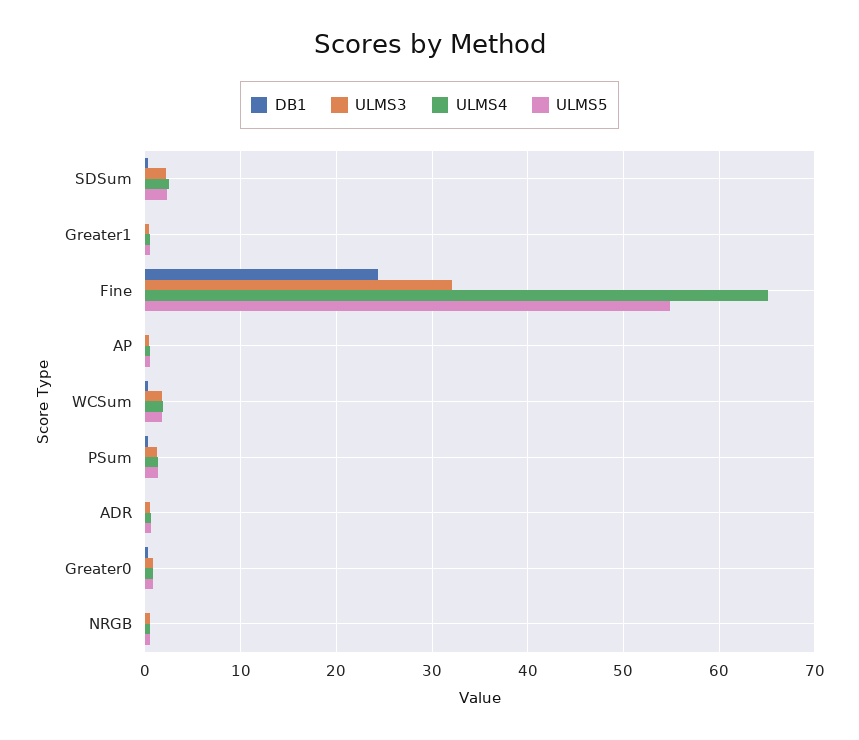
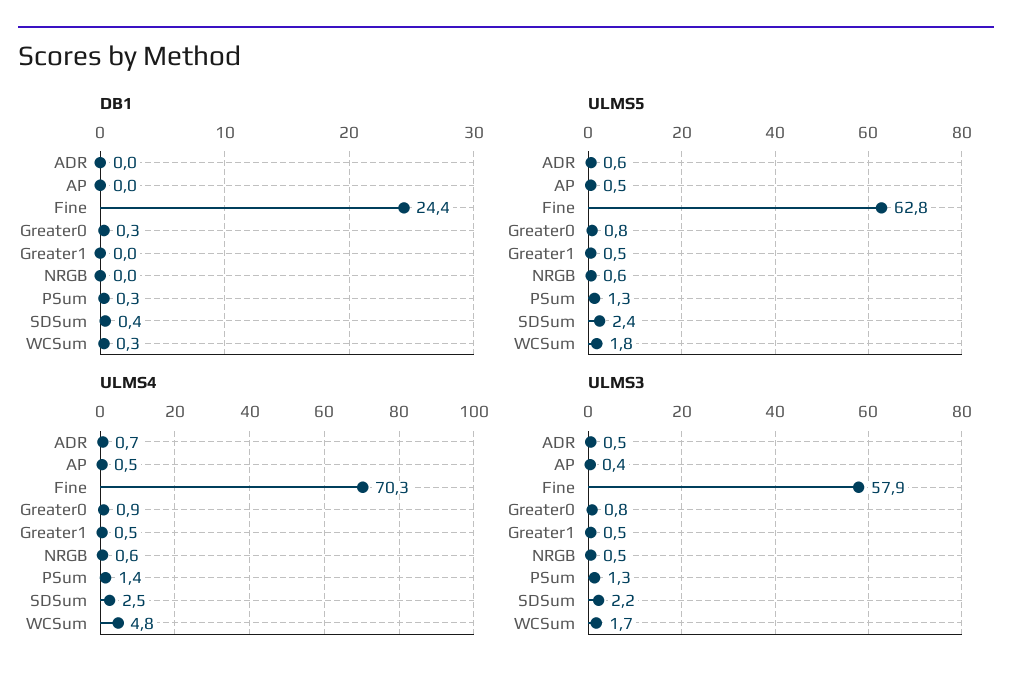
  {
    "DB1": {
      "SDSum": 0.4,
      "Greater1": 0,
      "Fine": 24.4,
      "AP": 0,
      "WCSum": 0.3,
      "PSum": 0.3,
      "ADR": 0,
      "Greater0": 0.3,
      "NRGB": 0
    },
    "ULMS3": {
      "SDSum": 2.2,
      "Greater1": 0.5,
-     "Fine": 32,
+     "Fine": 57.9,
      "AP": 0.4,
      "WCSum": 1.7,
      "PSum": 1.3,
      "ADR": 0.5,
      "Greater0": 0.8,
      "NRGB": 0.5
    },
    "ULMS4": {
      "SDSum": 2.5,
      "Greater1": 0.5,
-     "Fine": 65,
+     "Fine": 70.3,
      "AP": 0.5,
-     "WCSum": 2,
+     "WCSum": 4.8,
      "PSum": 1.4,
      "ADR": 0.7,
      "Greater0": 0.9,
      "NRGB": 0.6
    },
    "ULMS5": {
      "SDSum": 2.4,
      "Greater1": 0.5,
-     "Fine": 55,
+     "Fine": 62.8,
      "AP": 0.5,
      "WCSum": 1.8,
      "PSum": 1.3,
      "ADR": 0.6,
      "Greater0": 0.8,
      "NRGB": 0.6
    }
  }

